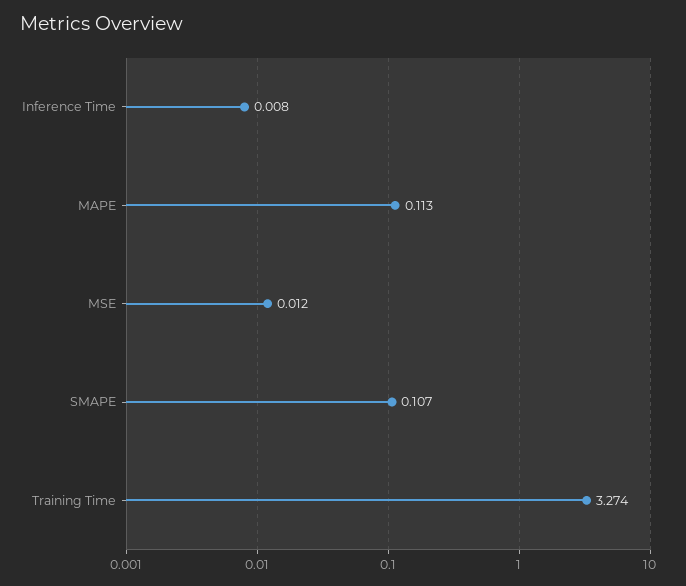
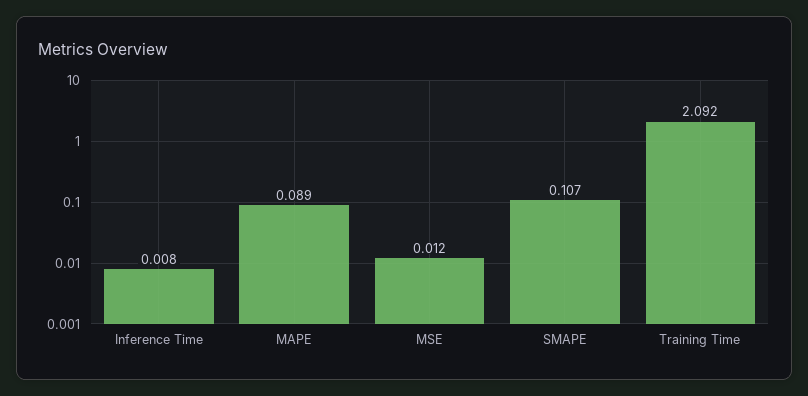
  {
    "Inference Time": 0.008,
-   "MAPE": 0.113,
+   "MAPE": 0.089,
    "MSE": 0.012,
    "SMAPE": 0.107,
-   "Training Time": 3.274
+   "Training Time": 2.092
  }

